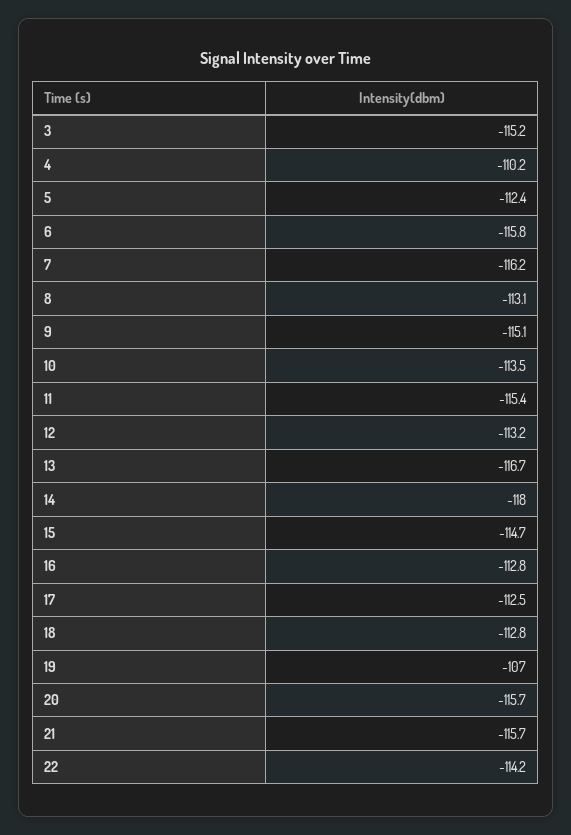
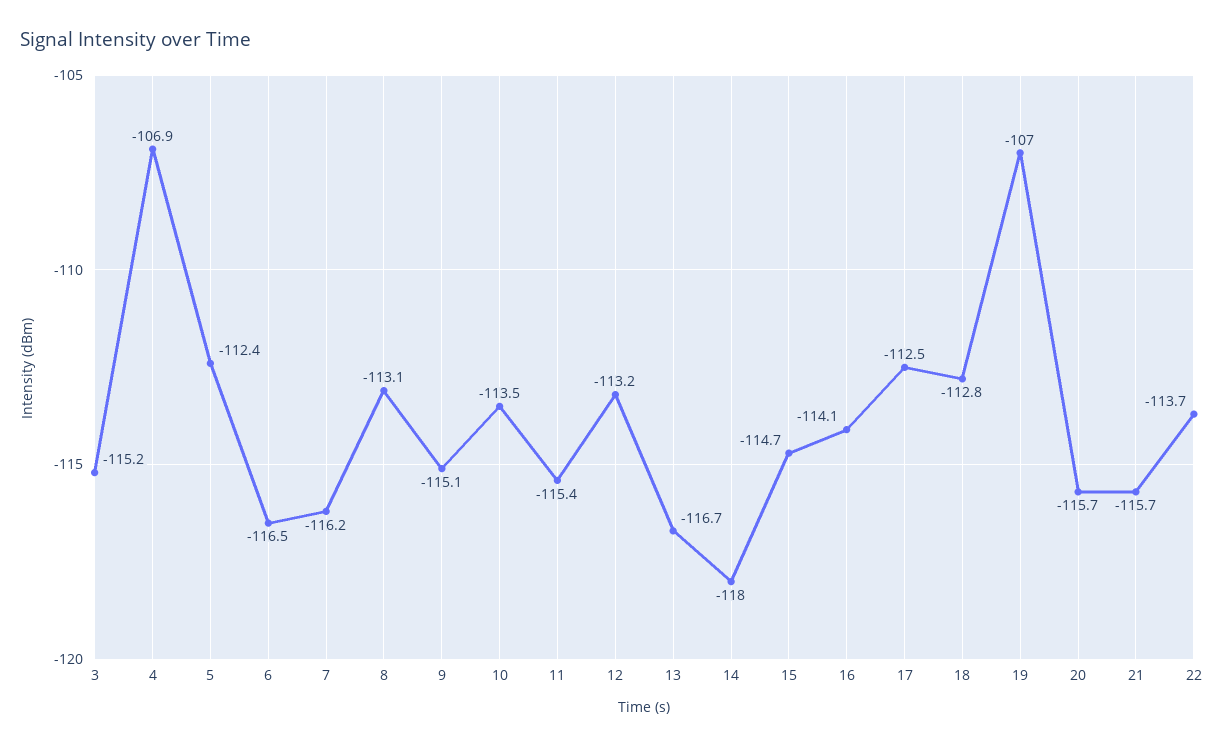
  {
    "3": -115.2,
-   "4": -110.2,
+   "4": -106.9,
    "5": -112.4,
-   "6": -115.8,
+   "6": -116.5,
    "7": -116.2,
    "8": -113.1,
    "9": -115.1,
    "10": -113.5,
    "11": -115.4,
    "12": -113.2,
    "13": -116.7,
    "14": -118,
    "15": -114.7,
-   "16": -112.8,
+   "16": -114.1,
    "17": -112.5,
    "18": -112.8,
    "19": -107,
    "20": -115.7,
    "21": -115.7,
-   "22": -114.2
+   "22": -113.7
  }

